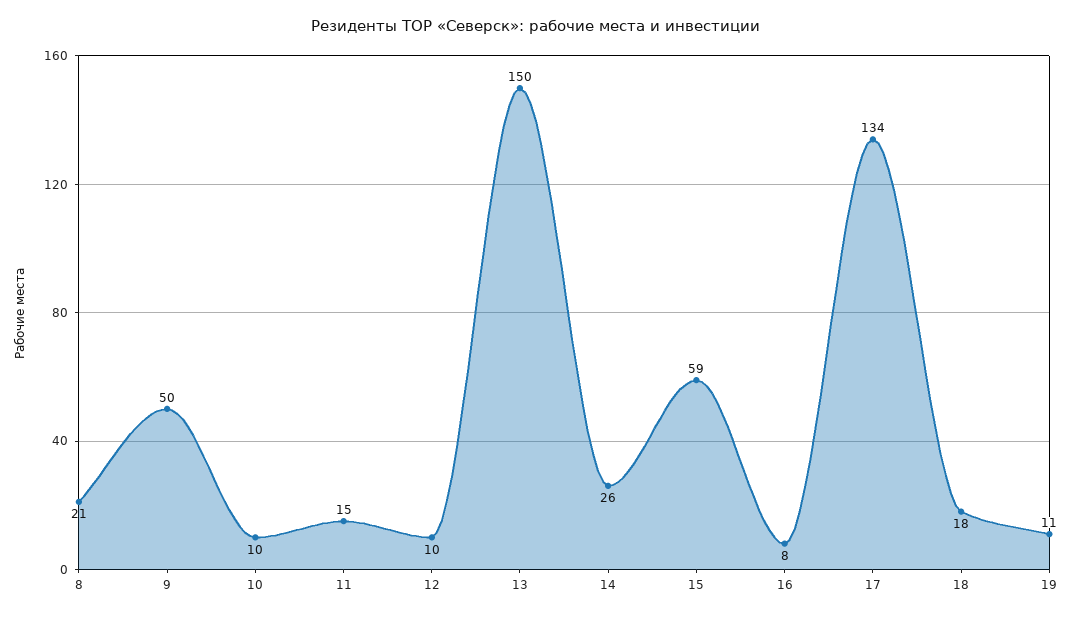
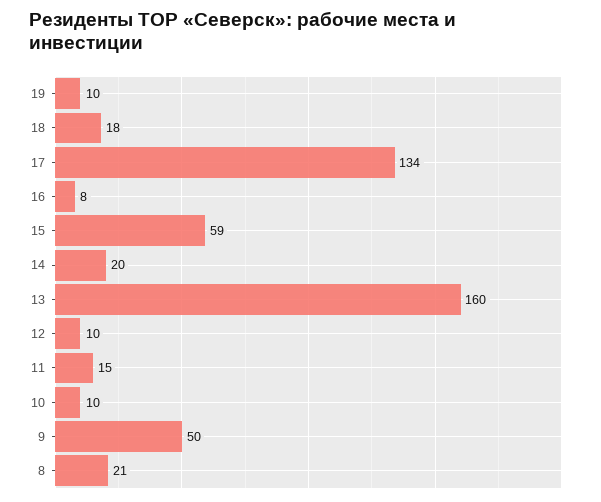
  {
    "8": 21,
    "9": 50,
    "10": 10,
    "11": 15,
    "12": 10,
-   "13": 150,
+   "13": 160,
-   "14": 26,
+   "14": 20,
    "15": 59,
    "16": 8,
    "17": 134,
    "18": 18,
-   "19": 11
+   "19": 10
  }

